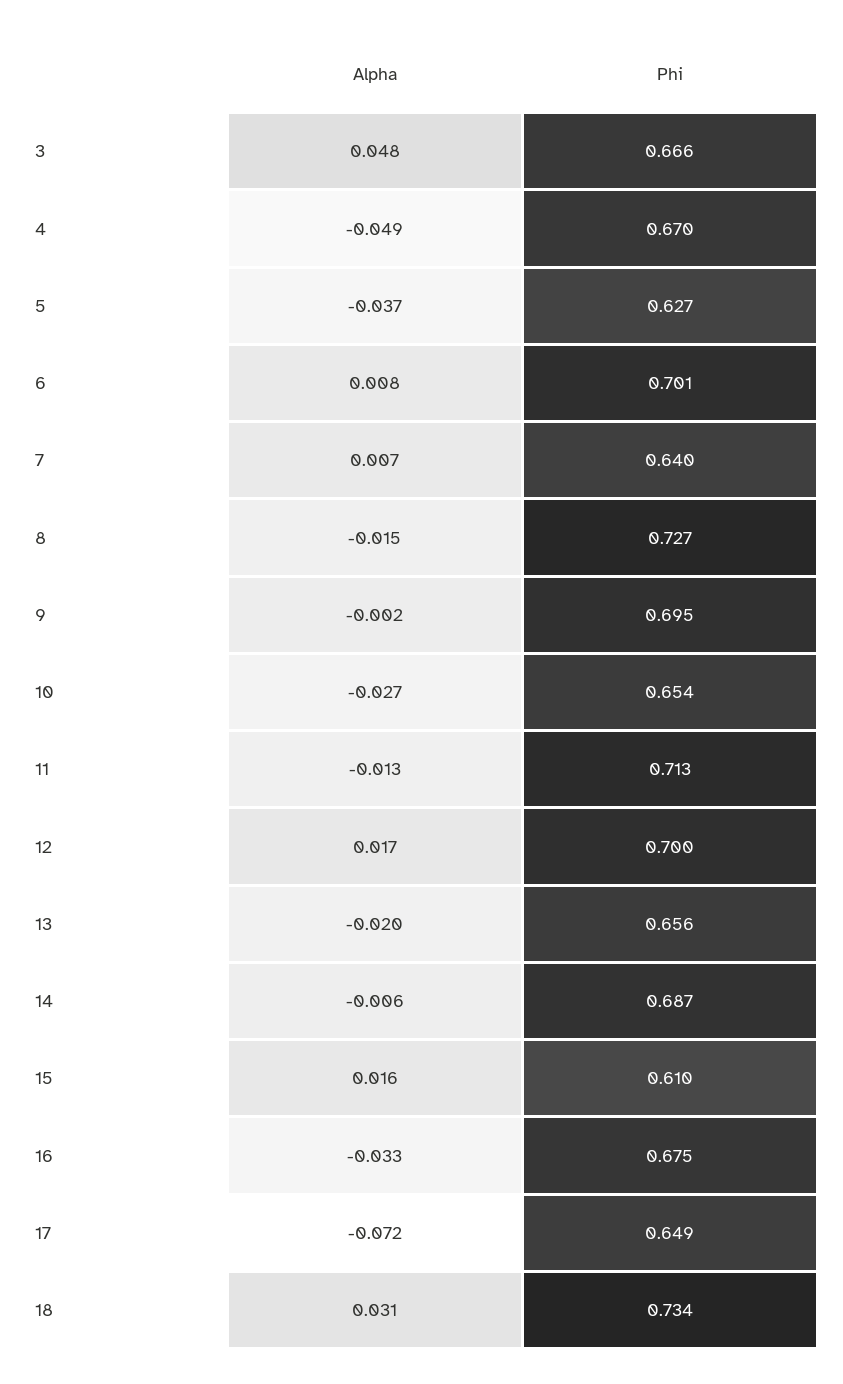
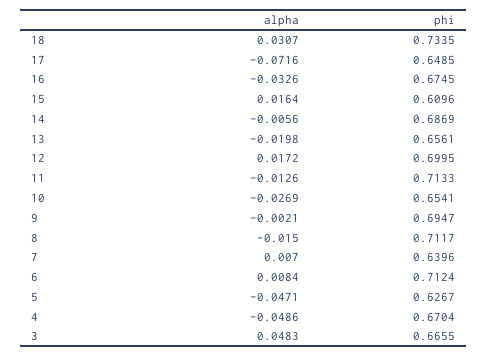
  {
    "Alpha": {
      "3": 0.0483,
      "4": -0.0486,
-     "5": -0.037,
+     "5": -0.0471,
      "6": 0.0084,
      "7": 0.007,
      "8": -0.015,
      "9": -0.0021,
      "10": -0.0269,
      "11": -0.0126,
      "12": 0.0172,
      "13": -0.0198,
      "14": -0.0056,
      "15": 0.0164,
      "16": -0.0326,
      "17": -0.0716,
      "18": 0.0307
    },
    "Phi": {
      "3": 0.6655,
      "4": 0.6704,
      "5": 0.6267,
-     "6": 0.701,
+     "6": 0.7124,
      "7": 0.6396,
-     "8": 0.727,
+     "8": 0.7117,
      "9": 0.6947,
      "10": 0.6541,
      "11": 0.7133,
      "12": 0.6995,
      "13": 0.6561,
      "14": 0.6869,
      "15": 0.6096,
      "16": 0.6745,
      "17": 0.6485,
      "18": 0.7335
    }
  }

